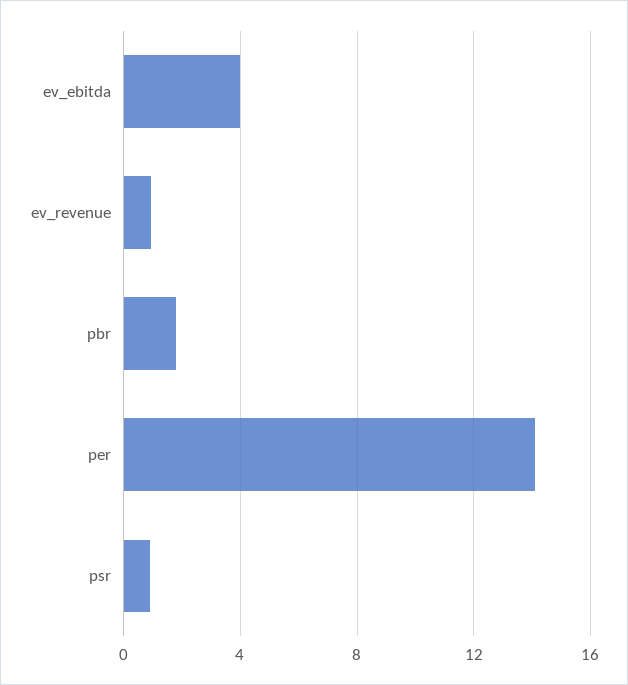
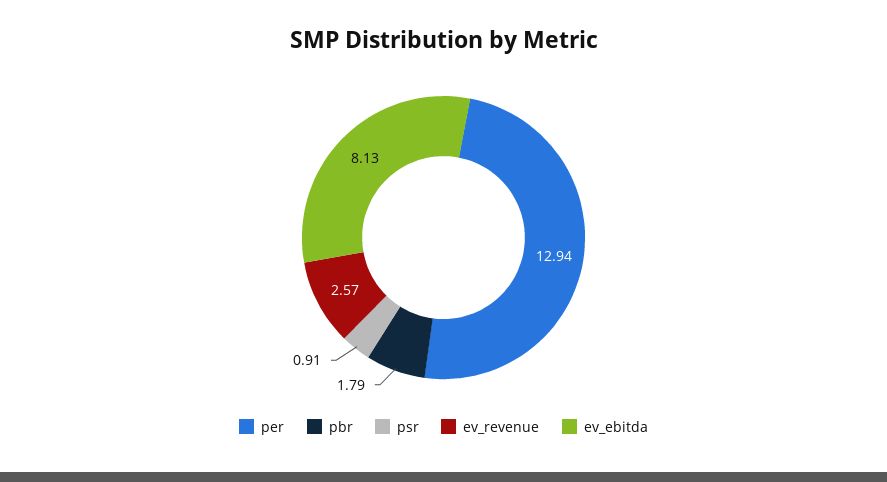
  {
-   "ev_ebitda": 4,
+   "ev_ebitda": 8.13,
-   "ev_revenue": 1,
+   "ev_revenue": 2.57,
    "pbr": 1.79,
-   "per": 14,
+   "per": 12.94,
    "psr": 0.91
  }

